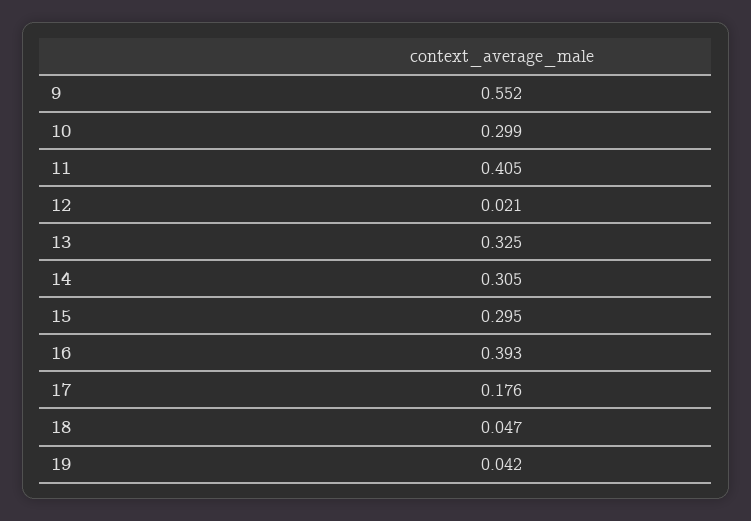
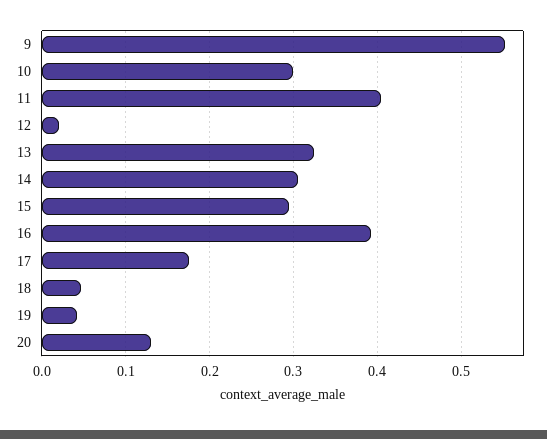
  {
    "9": 0.552,
    "10": 0.299,
    "11": 0.405,
    "12": 0.021,
    "13": 0.325,
    "14": 0.305,
    "15": 0.295,
    "16": 0.393,
    "17": 0.176,
    "18": 0.047,
-   "19": 0.042
+   "19": 0.042,
+   "20": 0.13
  }

